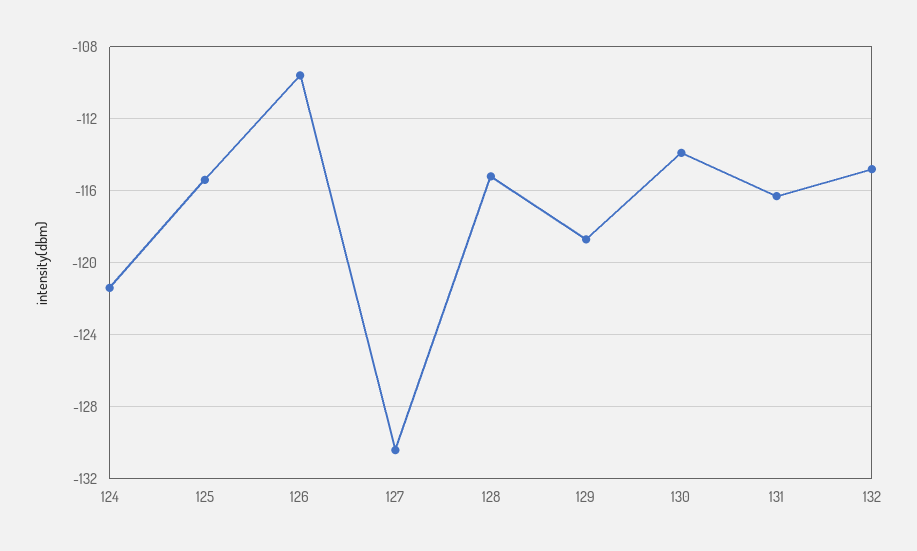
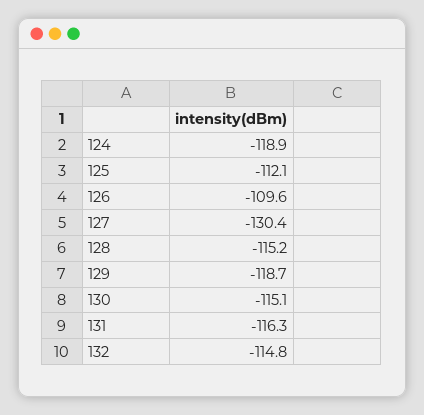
  {
-   "124": -121.5,
+   "124": -118.9,
-   "125": -115.5,
+   "125": -112.1,
    "126": -109.6,
    "127": -130.4,
    "128": -115.2,
    "129": -118.7,
-   "130": -114,
+   "130": -115.1,
    "131": -116.3,
    "132": -114.8
  }

